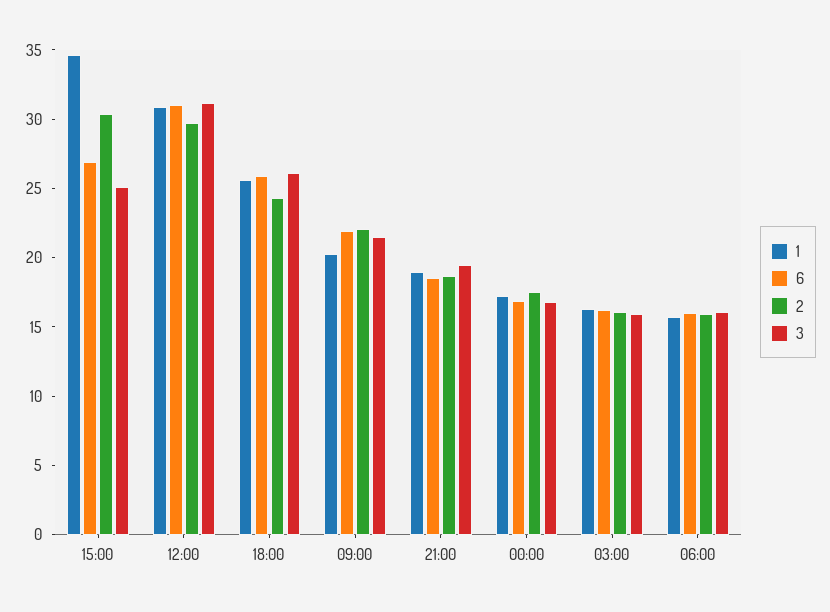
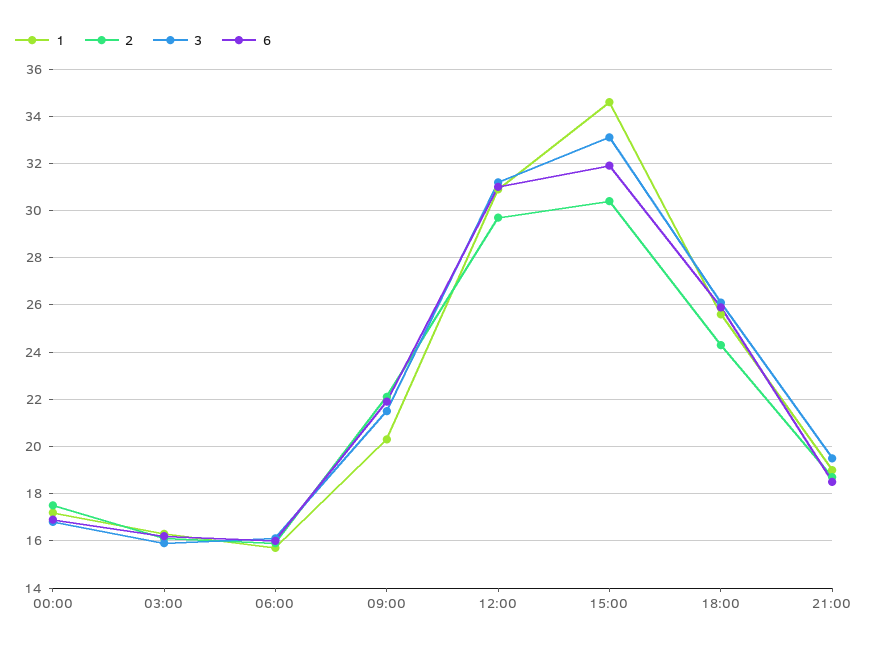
  {
    "1": {
      "15:00": 34.5,
      "12:00": 31,
      "18:00": 25.5,
      "09:00": 20.5,
      "21:00": 19,
      "00:00": 17,
      "03:00": 16.5,
      "06:00": 15.5
    },
    "6": {
-     "15:00": 27,
+     "15:00": 32,
      "12:00": 31,
      "18:00": 26,
      "09:00": 22,
      "21:00": 18.5,
      "00:00": 17,
      "03:00": 16,
      "06:00": 16
    },
    "2": {
      "15:00": 30.5,
      "12:00": 29.5,
      "18:00": 24.5,
      "09:00": 22,
      "21:00": 18.5,
      "00:00": 17.5,
      "03:00": 16,
      "06:00": 16
    },
    "3": {
-     "15:00": 25,
+     "15:00": 33,
      "12:00": 31,
      "18:00": 26,
      "09:00": 21.5,
      "21:00": 19.5,
      "00:00": 17,
      "03:00": 16,
      "06:00": 16
    }
  }

